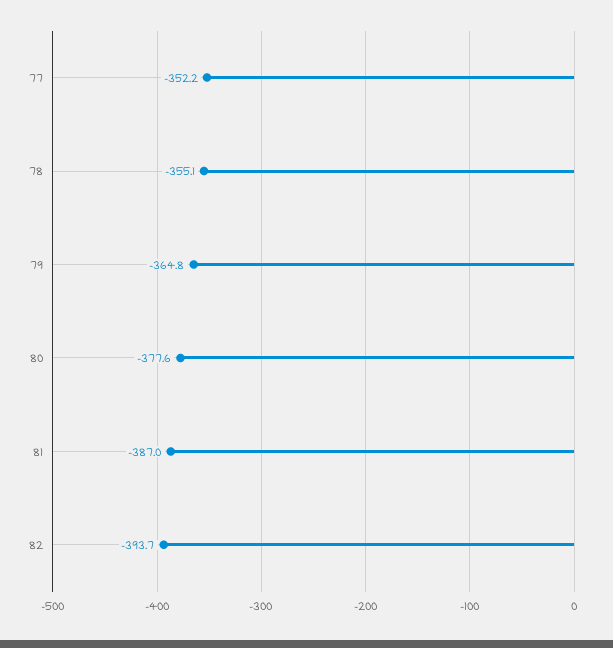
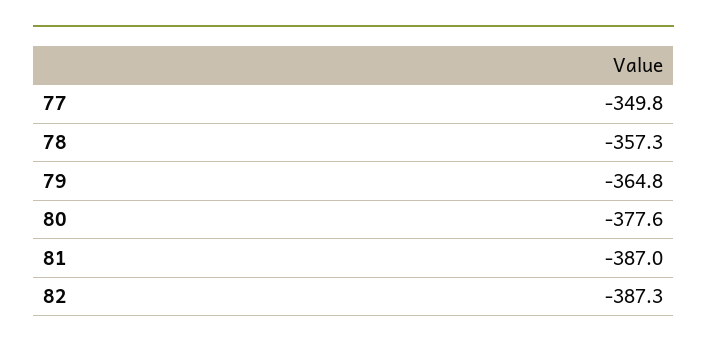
  {
-   "77": -352.2,
+   "77": -349.8,
-   "78": -355.1,
+   "78": -357.3,
    "79": -364.8,
    "80": -377.6,
    "81": -387,
-   "82": -393.7
+   "82": -387.3
  }

